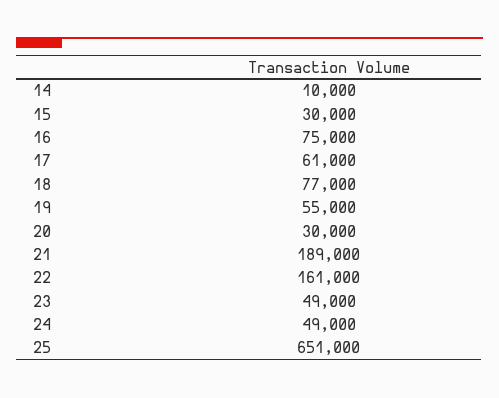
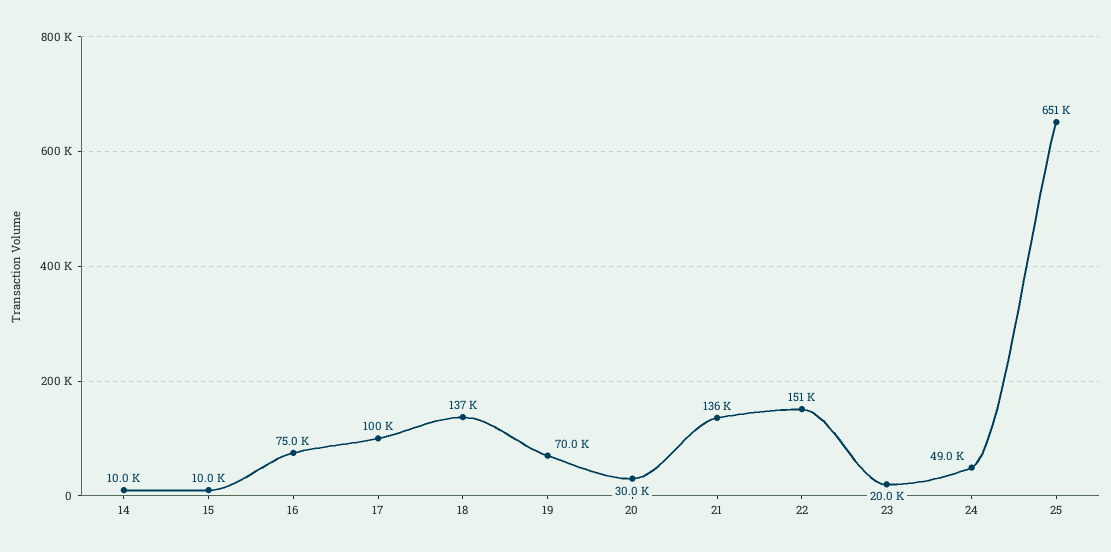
  {
    "14": 10000,
-   "15": 30000,
+   "15": 10000,
    "16": 75000,
-   "17": 61000,
+   "17": 100000,
-   "18": 77000,
+   "18": 137000,
-   "19": 55000,
+   "19": 70000,
    "20": 30000,
-   "21": 189000,
+   "21": 136000,
-   "22": 161000,
+   "22": 151000,
-   "23": 49000,
+   "23": 20000,
    "24": 49000,
    "25": 651000
  }

